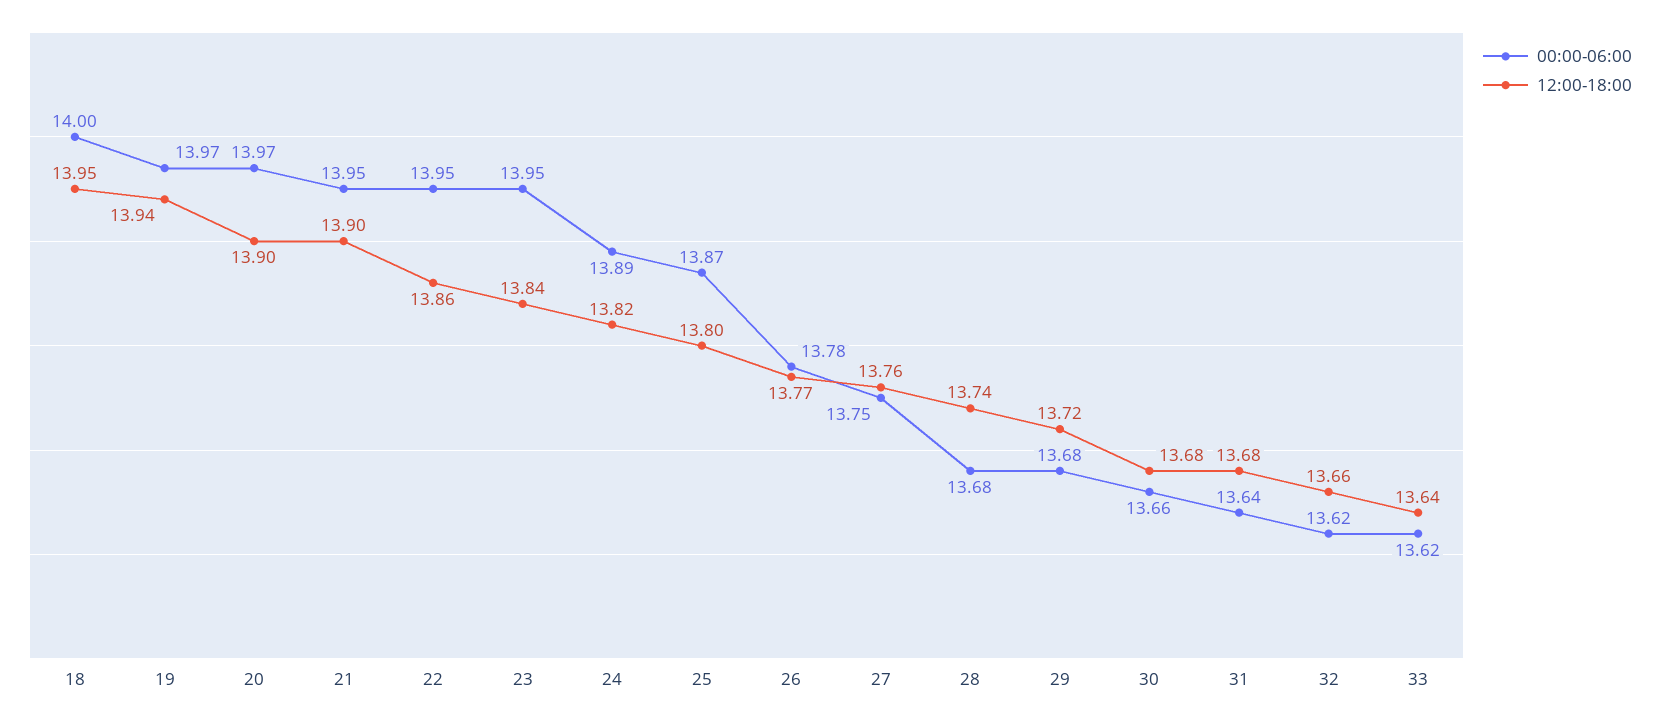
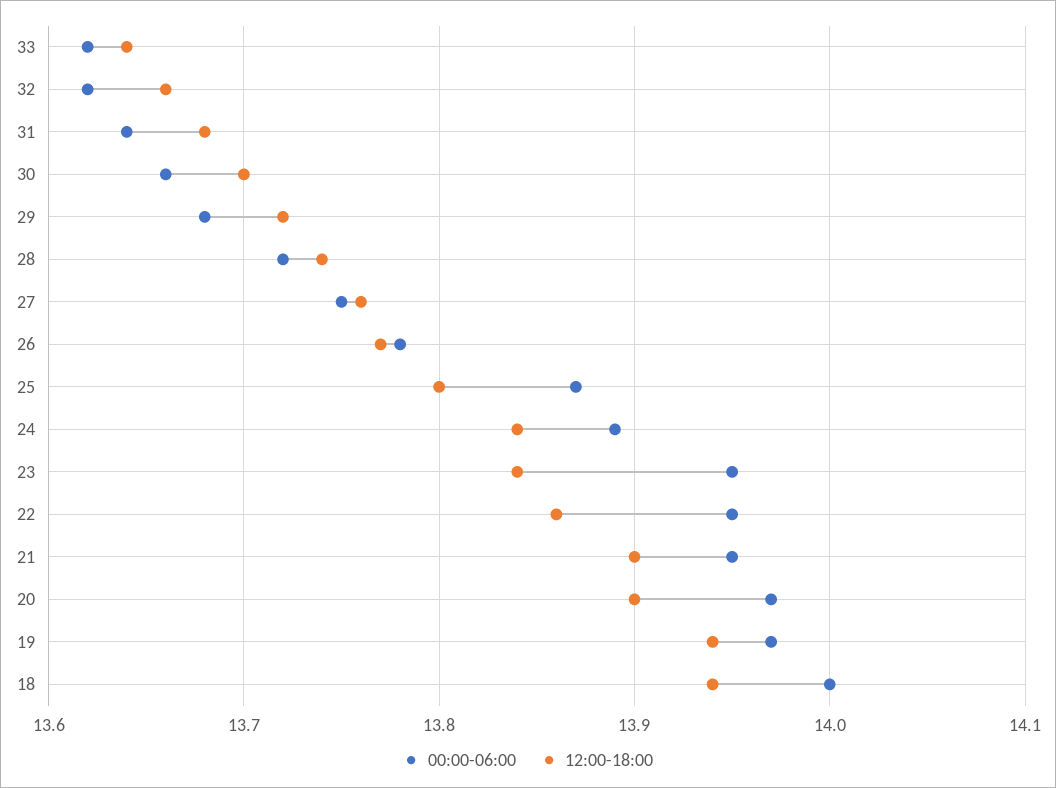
  {
    "00:00-06:00": {
      "18": 14,
      "19": 13.97,
      "20": 13.97,
      "21": 13.95,
      "22": 13.95,
      "23": 13.95,
      "24": 13.89,
      "25": 13.87,
      "26": 13.78,
      "27": 13.75,
-     "28": 13.68,
+     "28": 13.72,
      "29": 13.68,
      "30": 13.66,
      "31": 13.64,
      "32": 13.62,
      "33": 13.62
    },
    "12:00-18:00": {
-     "18": 13.95,
+     "18": 13.94,
      "19": 13.94,
      "20": 13.9,
      "21": 13.9,
      "22": 13.86,
      "23": 13.84,
-     "24": 13.82,
+     "24": 13.84,
      "25": 13.8,
      "26": 13.77,
      "27": 13.76,
      "28": 13.74,
      "29": 13.72,
-     "30": 13.68,
+     "30": 13.7,
      "31": 13.68,
      "32": 13.66,
      "33": 13.64
    }
  }

